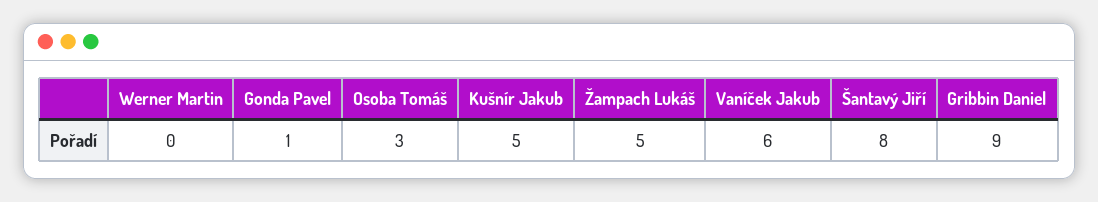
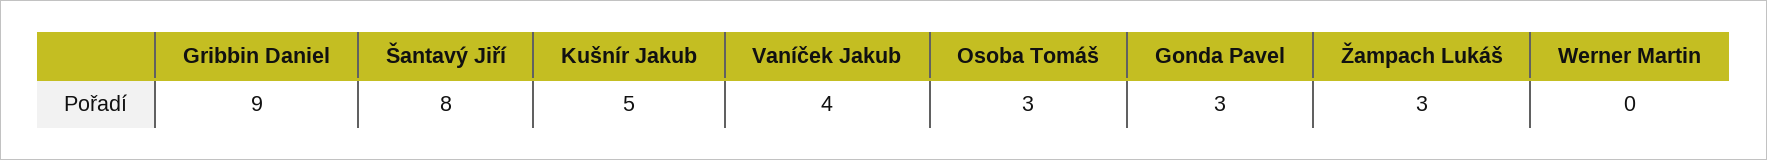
  {
    "Werner Martin": 0,
-   "Gonda Pavel": 1,
+   "Gonda Pavel": 3,
    "Osoba Tomáš": 3,
    "Kušnír Jakub": 5,
-   "Žampach Lukáš": 5,
+   "Žampach Lukáš": 3,
-   "Vaníček Jakub": 6,
+   "Vaníček Jakub": 4,
    "Šantavý Jiří": 8,
    "Gribbin Daniel": 9
  }

